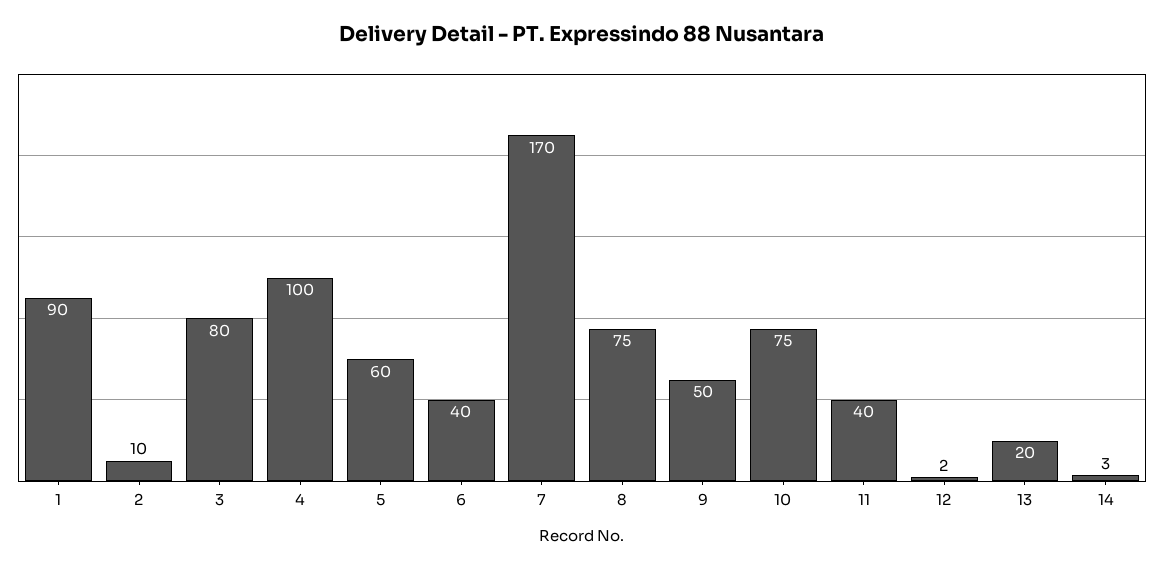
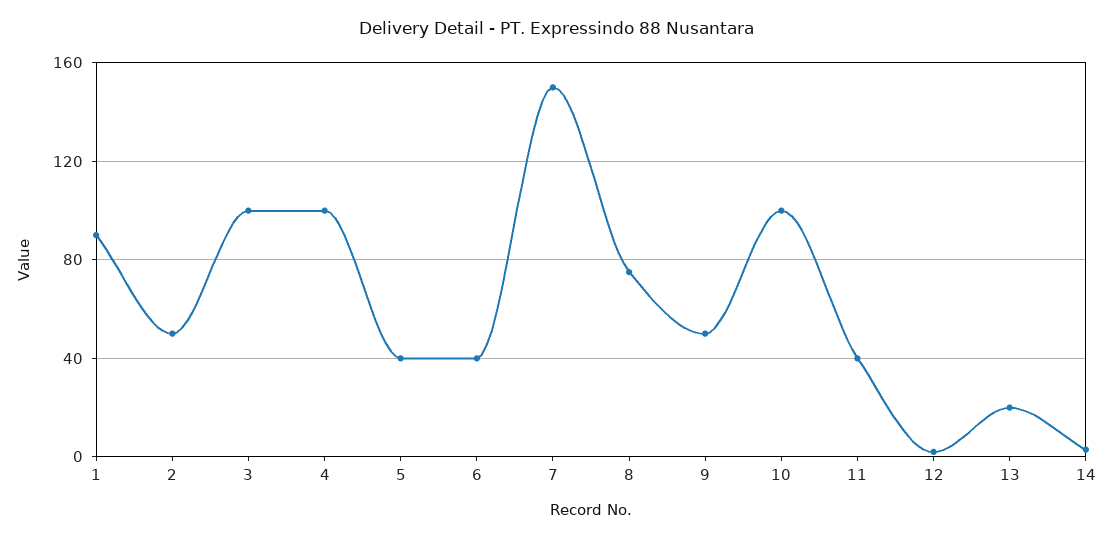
  {
    "1": 90,
-   "2": 10,
+   "2": 50,
-   "3": 80,
+   "3": 100,
    "4": 100,
-   "5": 60,
+   "5": 40,
    "6": 40,
-   "7": 170,
+   "7": 150,
    "8": 75,
    "9": 50,
-   "10": 75,
+   "10": 100,
    "11": 40,
    "12": 2,
    "13": 20,
    "14": 3
  }

